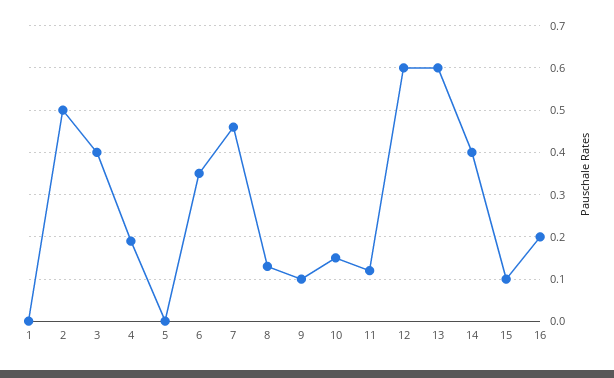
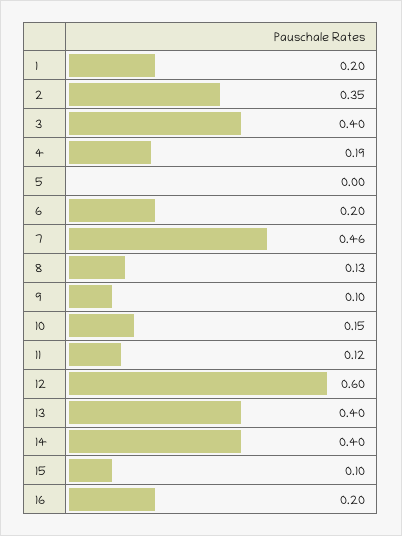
  {
-   "1": 0,
+   "1": 0.2,
-   "2": 0.5,
+   "2": 0.35,
    "3": 0.4,
    "4": 0.19,
    "5": 0,
-   "6": 0.35,
+   "6": 0.2,
    "7": 0.46,
    "8": 0.13,
    "9": 0.1,
    "10": 0.15,
    "11": 0.12,
    "12": 0.6,
-   "13": 0.6,
+   "13": 0.4,
    "14": 0.4,
    "15": 0.1,
    "16": 0.2
  }

